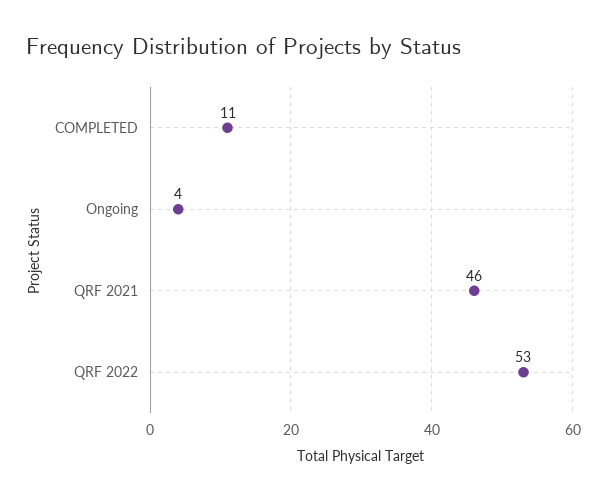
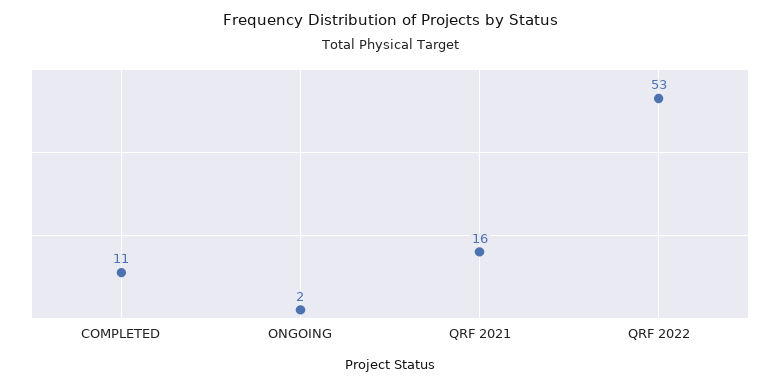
  {
    "COMPLETED": 11,
-   "Ongoing": 4,
+   "Ongoing": 2,
-   "QRF 2021": 46,
+   "QRF 2021": 16,
    "QRF 2022": 53
  }

